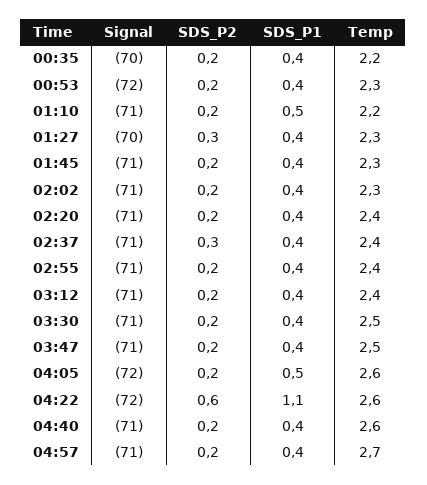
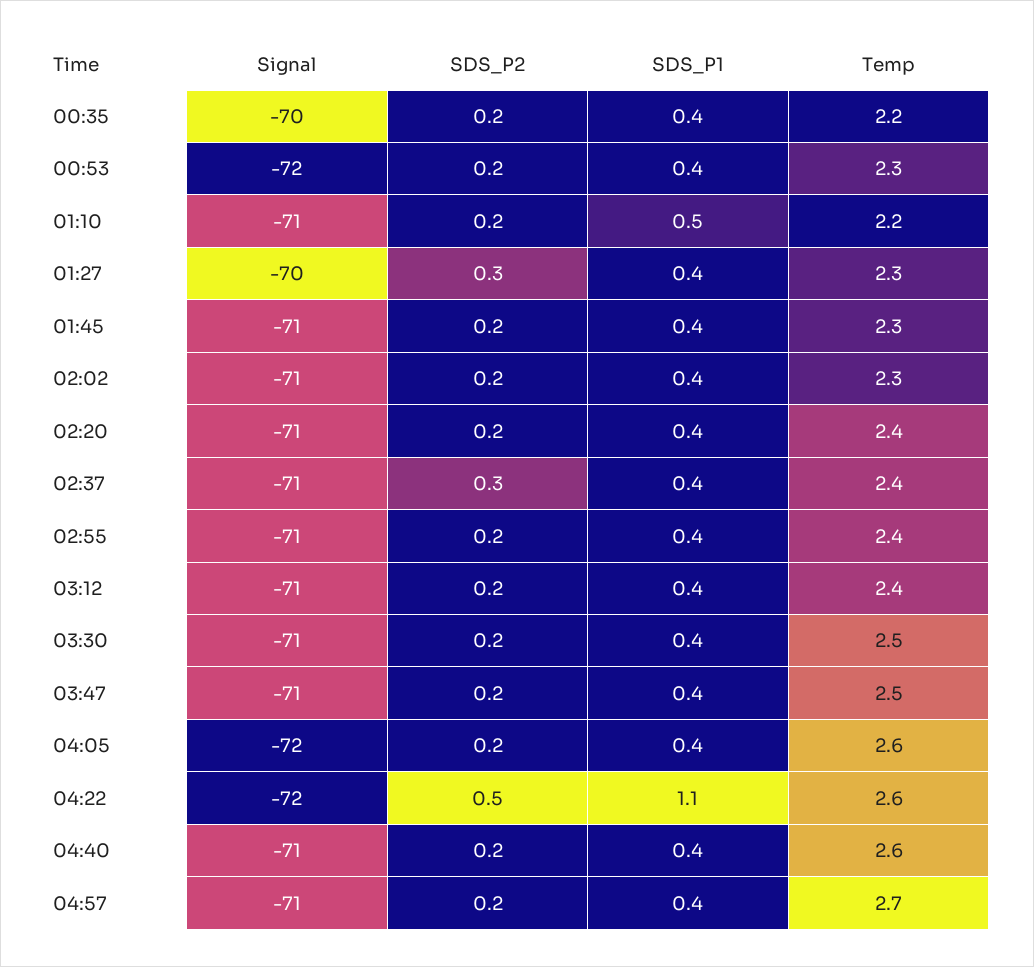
  {
    "Signal": {
      "00:35": -70,
      "00:53": -72,
      "01:10": -71,
      "01:27": -70,
      "01:45": -71,
      "02:02": -71,
      "02:20": -71,
      "02:37": -71,
      "02:55": -71,
      "03:12": -71,
      "03:30": -71,
      "03:47": -71,
      "04:05": -72,
      "04:22": -72,
      "04:40": -71,
      "04:57": -71
    },
    "SDS_P2": {
      "00:35": 0.2,
      "00:53": 0.2,
      "01:10": 0.2,
      "01:27": 0.3,
      "01:45": 0.2,
      "02:02": 0.2,
      "02:20": 0.2,
      "02:37": 0.3,
      "02:55": 0.2,
      "03:12": 0.2,
      "03:30": 0.2,
      "03:47": 0.2,
      "04:05": 0.2,
-     "04:22": 0.6,
+     "04:22": 0.5,
      "04:40": 0.2,
      "04:57": 0.2
    },
    "SDS_P1": {
      "00:35": 0.4,
      "00:53": 0.4,
      "01:10": 0.5,
      "01:27": 0.4,
      "01:45": 0.4,
      "02:02": 0.4,
      "02:20": 0.4,
      "02:37": 0.4,
      "02:55": 0.4,
      "03:12": 0.4,
      "03:30": 0.4,
      "03:47": 0.4,
-     "04:05": 0.5,
+     "04:05": 0.4,
      "04:22": 1.1,
      "04:40": 0.4,
      "04:57": 0.4
    },
    "Temp": {
      "00:35": 2.2,
      "00:53": 2.3,
      "01:10": 2.2,
      "01:27": 2.3,
      "01:45": 2.3,
      "02:02": 2.3,
      "02:20": 2.4,
      "02:37": 2.4,
      "02:55": 2.4,
      "03:12": 2.4,
      "03:30": 2.5,
      "03:47": 2.5,
      "04:05": 2.6,
      "04:22": 2.6,
      "04:40": 2.6,
      "04:57": 2.7
    }
  }

